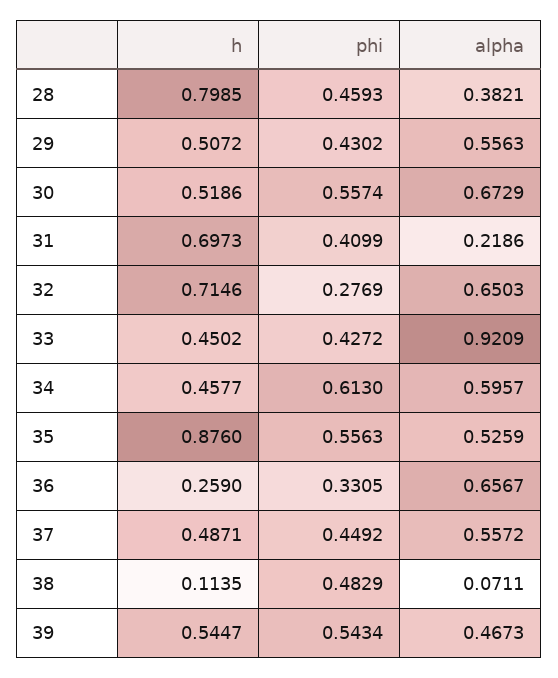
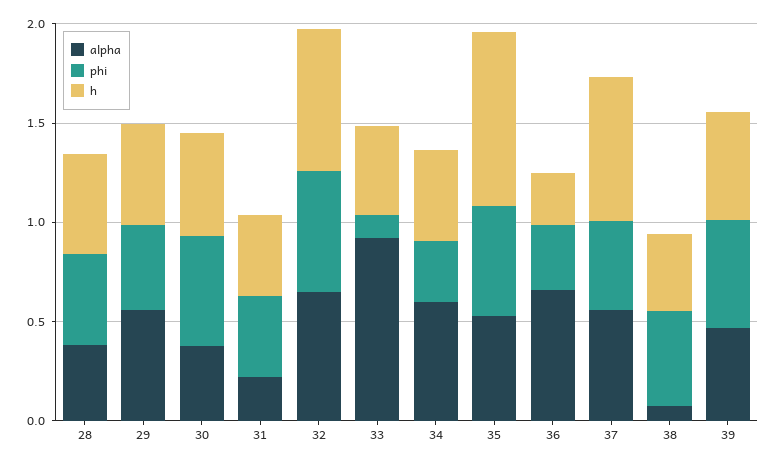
  {
    "h": {
-     "28": 0.7985,
+     "28": 0.5,
      "29": 0.5072,
      "30": 0.5186,
-     "31": 0.6973,
+     "31": 0.4,
      "32": 0.7146,
      "33": 0.4502,
      "34": 0.4577,
      "35": 0.876,
      "36": 0.259,
-     "37": 0.4871,
+     "37": 0.7,
-     "38": 0.1135,
+     "38": 0.4,
      "39": 0.5447
    },
    "phi": {
      "28": 0.4593,
      "29": 0.4302,
      "30": 0.5574,
      "31": 0.4099,
-     "32": 0.2769,
+     "32": 0.6,
-     "33": 0.4272,
+     "33": 0.1,
-     "34": 0.613,
+     "34": 0.3,
      "35": 0.5563,
      "36": 0.3305,
      "37": 0.4492,
      "38": 0.4829,
      "39": 0.5434
    },
    "alpha": {
      "28": 0.3821,
      "29": 0.5563,
-     "30": 0.6729,
+     "30": 0.4,
      "31": 0.2186,
      "32": 0.6503,
      "33": 0.9209,
      "34": 0.5957,
      "35": 0.5259,
      "36": 0.6567,
      "37": 0.5572,
      "38": 0.0711,
      "39": 0.4673
    }
  }

